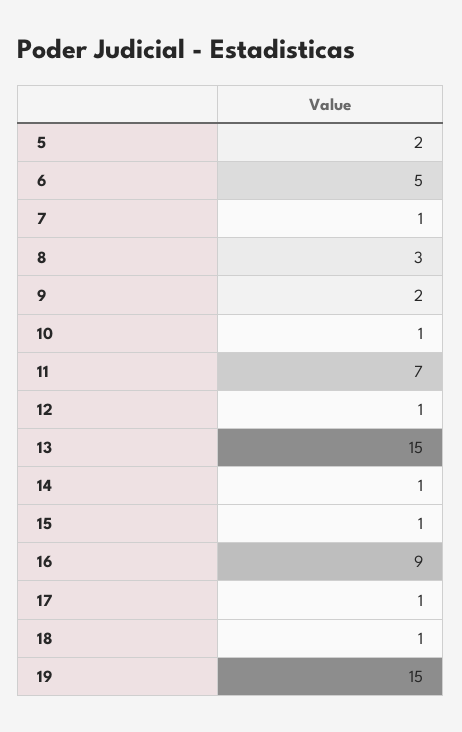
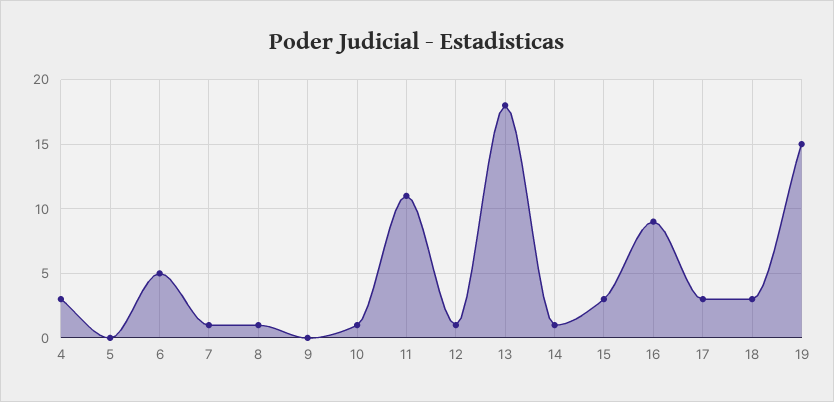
  {
-   "5": 2,
+   "5": 0,
    "6": 5,
    "7": 1,
-   "8": 3,
+   "8": 1,
-   "9": 2,
+   "9": 0,
    "10": 1,
-   "11": 7,
+   "11": 11,
    "12": 1,
-   "13": 15,
+   "13": 18,
    "14": 1,
-   "15": 1,
+   "15": 3,
    "16": 9,
-   "17": 1,
+   "17": 3,
-   "18": 1,
+   "18": 3,
-   "19": 15
+   "19": 15,
+   "4": 3
  }

